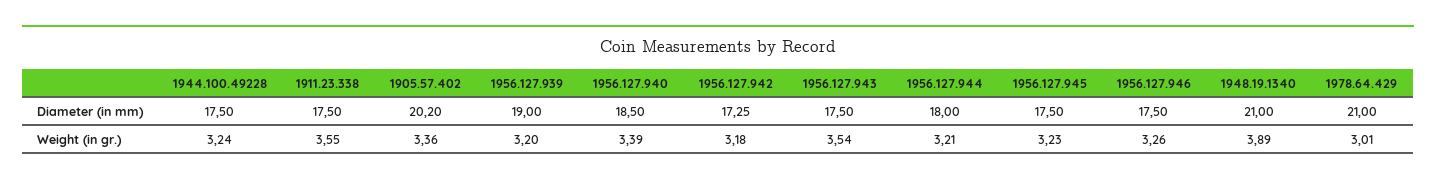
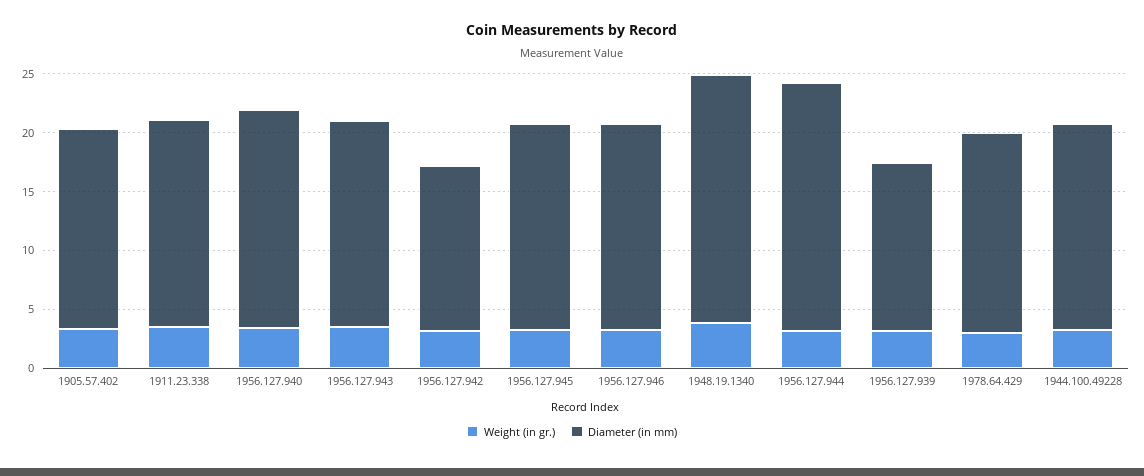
  {
    "Diameter (in mm)": {
      "1944.100.49228": 17.5,
      "1911.23.338": 17.5,
-     "1905.57.402": 20.2,
+     "1905.57.402": 17,
-     "1956.127.939": 19,
+     "1956.127.939": 14,
      "1956.127.940": 18.5,
-     "1956.127.942": 17.25,
+     "1956.127.942": 14,
      "1956.127.943": 17.5,
-     "1956.127.944": 18,
+     "1956.127.944": 21,
      "1956.127.945": 17.5,
      "1956.127.946": 17.5,
      "1948.19.1340": 21,
-     "1978.64.429": 21
+     "1978.64.429": 17
    },
    "Weight (in gr.)": {
      "1944.100.49228": 3.24,
      "1911.23.338": 3.55,
      "1905.57.402": 3.36,
      "1956.127.939": 3.2,
      "1956.127.940": 3.39,
      "1956.127.942": 3.18,
      "1956.127.943": 3.54,
      "1956.127.944": 3.21,
      "1956.127.945": 3.23,
      "1956.127.946": 3.26,
      "1948.19.1340": 3.89,
      "1978.64.429": 3.01
    }
  }

